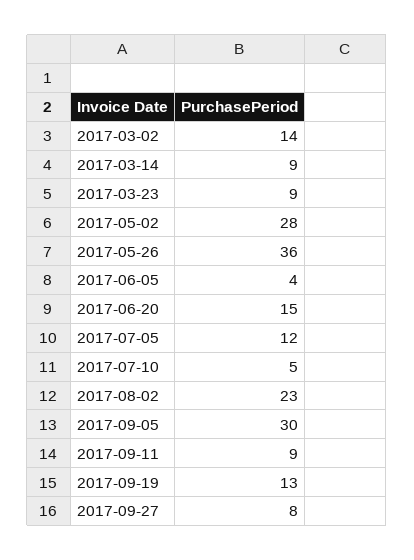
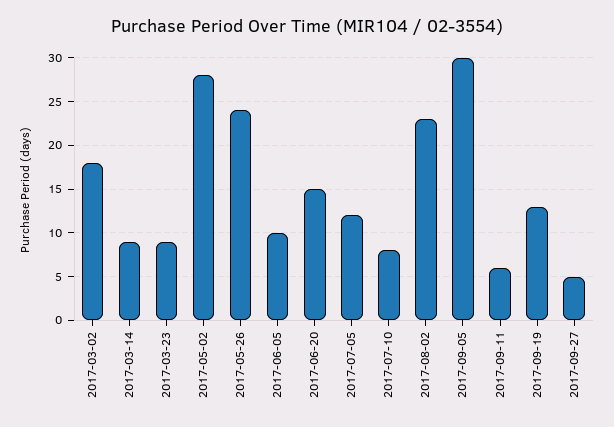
  {
-   "2017-03-02": 14,
+   "2017-03-02": 18,
    "2017-03-14": 9,
    "2017-03-23": 9,
    "2017-05-02": 28,
-   "2017-05-26": 36,
+   "2017-05-26": 24,
-   "2017-06-05": 4,
+   "2017-06-05": 10,
    "2017-06-20": 15,
    "2017-07-05": 12,
-   "2017-07-10": 5,
+   "2017-07-10": 8,
    "2017-08-02": 23,
    "2017-09-05": 30,
-   "2017-09-11": 9,
+   "2017-09-11": 6,
    "2017-09-19": 13,
-   "2017-09-27": 8
+   "2017-09-27": 5
  }

